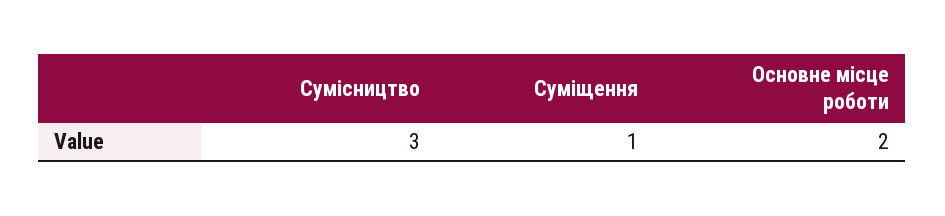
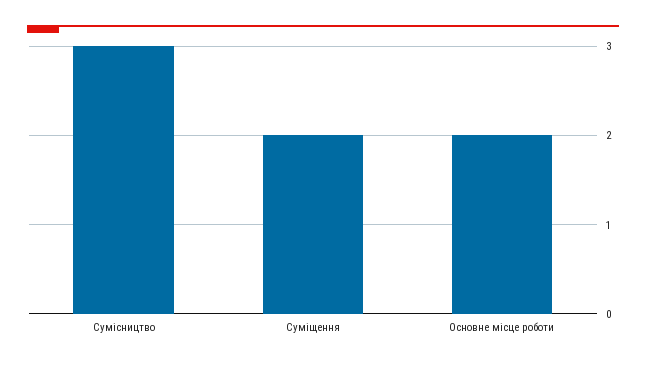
  {
    "Сумісництво": 3,
-   "Суміщення": 1,
+   "Суміщення": 2,
    "Основне місце роботи": 2
  }

